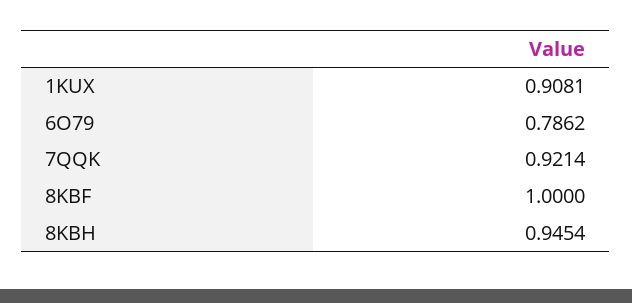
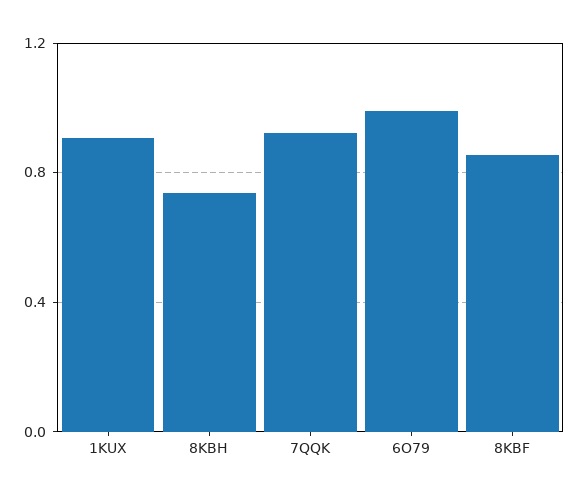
  {
    "1KUX": 0.9081,
-   "6O79": 0.7862,
+   "6O79": 1,
    "7QQK": 0.9214,
-   "8KBF": 1,
+   "8KBF": 0.85,
-   "8KBH": 0.9454
+   "8KBH": 0.75
  }

